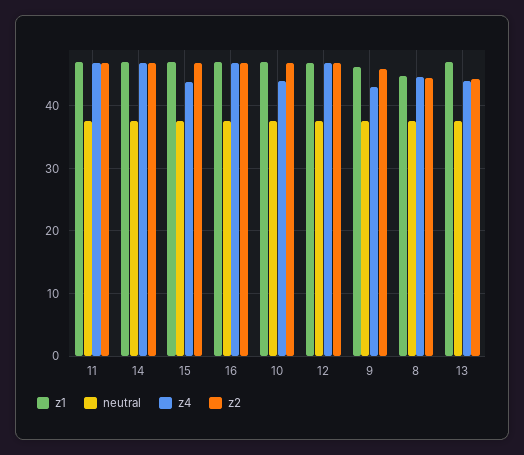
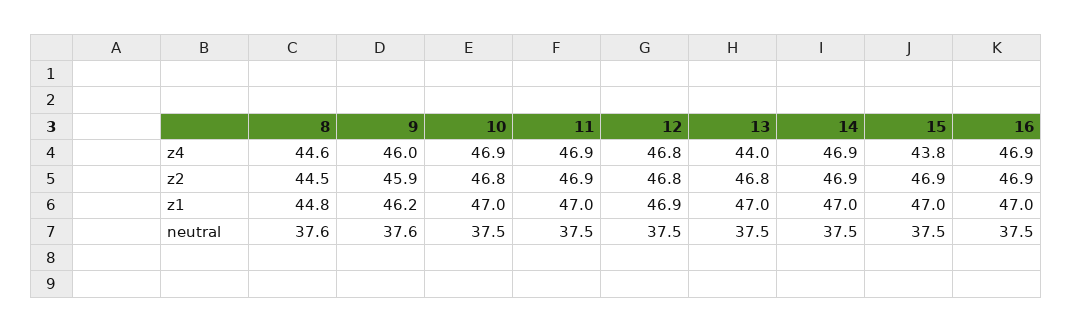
  {
    "z1": {
      "11": 47,
      "14": 47,
      "15": 47,
      "16": 47,
      "10": 47,
      "12": 46.9,
      "9": 46.2,
      "8": 44.8,
      "13": 47
    },
    "neutral": {
      "11": 37.5,
      "14": 37.5,
      "15": 37.5,
      "16": 37.5,
      "10": 37.5,
      "12": 37.5,
      "9": 37.6,
      "8": 37.6,
      "13": 37.5
    },
    "z4": {
      "11": 46.9,
      "14": 46.9,
      "15": 43.8,
      "16": 46.9,
-     "10": 44,
+     "10": 46.9,
      "12": 46.8,
-     "9": 43,
+     "9": 46,
      "8": 44.6,
      "13": 44
    },
    "z2": {
      "11": 46.9,
      "14": 46.9,
      "15": 46.9,
      "16": 46.9,
      "10": 46.8,
      "12": 46.8,
      "9": 45.9,
      "8": 44.5,
-     "13": 44
+     "13": 46.8
    }
  }

